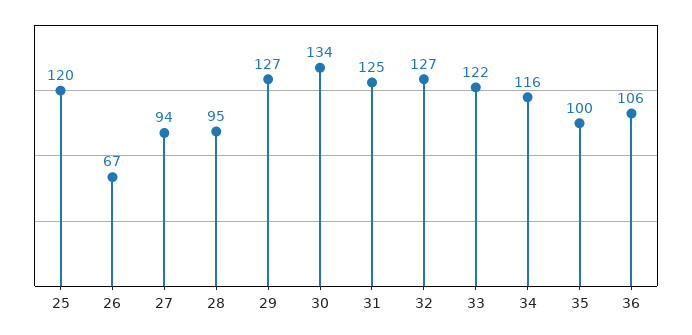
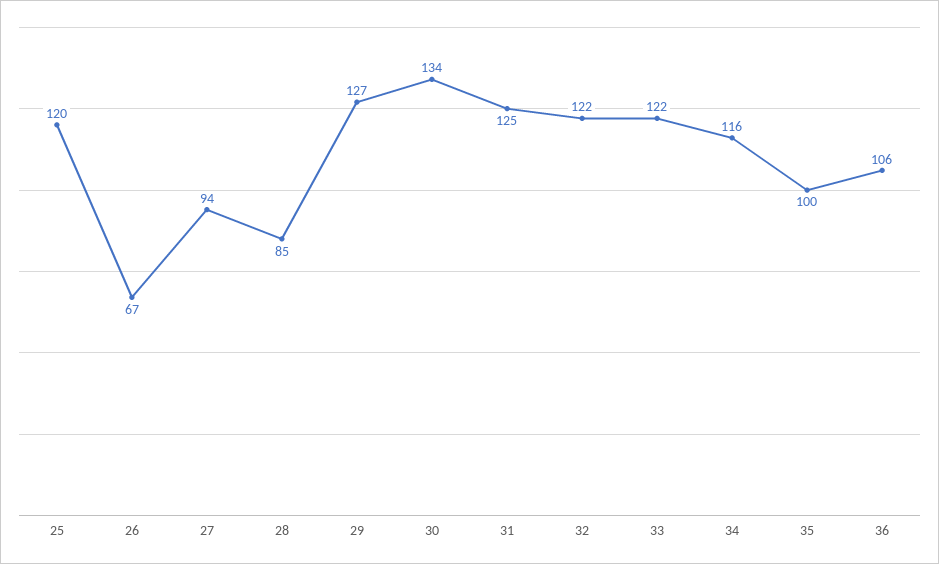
  {
    "25": 120,
    "26": 67,
    "27": 94,
-   "28": 95,
+   "28": 85,
    "29": 127,
    "30": 134,
    "31": 125,
-   "32": 127,
+   "32": 122,
    "33": 122,
    "34": 116,
    "35": 100,
    "36": 106
  }

